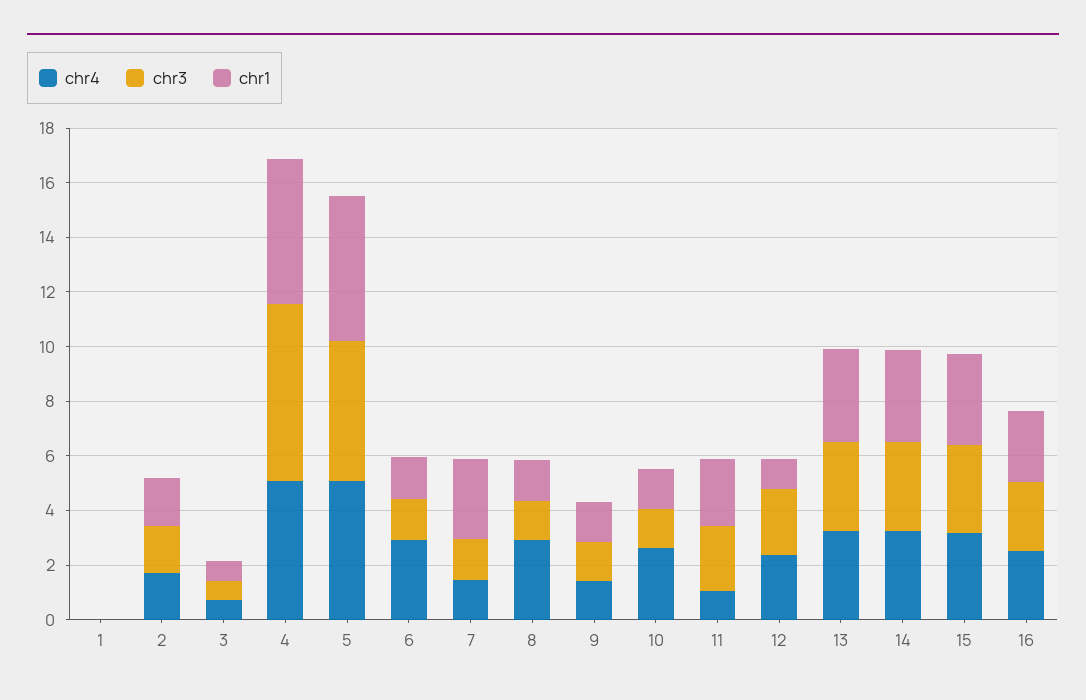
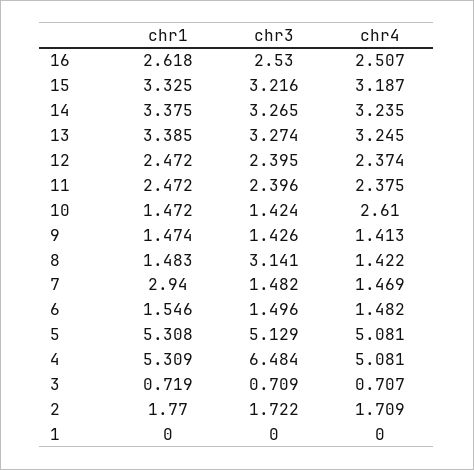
  {
    "chr4": {
      "1": 0,
      "2": 1.709,
      "3": 0.707,
      "4": 5.081,
      "5": 5.081,
-     "6": 3,
+     "6": 1.482,
      "7": 1.469,
-     "8": 3,
+     "8": 1.422,
      "9": 1.413,
      "10": 2.61,
-     "11": 1,
+     "11": 2.375,
      "12": 2.374,
      "13": 3.245,
      "14": 3.235,
      "15": 3.187,
      "16": 2.507
    },
    "chr3": {
      "1": 0,
      "2": 1.722,
      "3": 0.709,
      "4": 6.484,
      "5": 5.129,
      "6": 1.496,
      "7": 1.482,
-     "8": 1.5,
+     "8": 3.141,
      "9": 1.426,
      "10": 1.424,
      "11": 2.396,
      "12": 2.395,
      "13": 3.274,
      "14": 3.265,
      "15": 3.216,
      "16": 2.53
    },
    "chr1": {
      "1": 0,
      "2": 1.77,
      "3": 0.719,
      "4": 5.309,
      "5": 5.308,
      "6": 1.546,
      "7": 2.94,
      "8": 1.483,
      "9": 1.474,
      "10": 1.472,
      "11": 2.472,
-     "12": 1,
+     "12": 2.472,
      "13": 3.385,
      "14": 3.375,
      "15": 3.325,
      "16": 2.618
    }
  }

